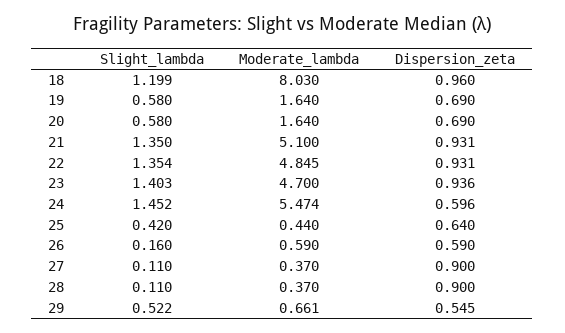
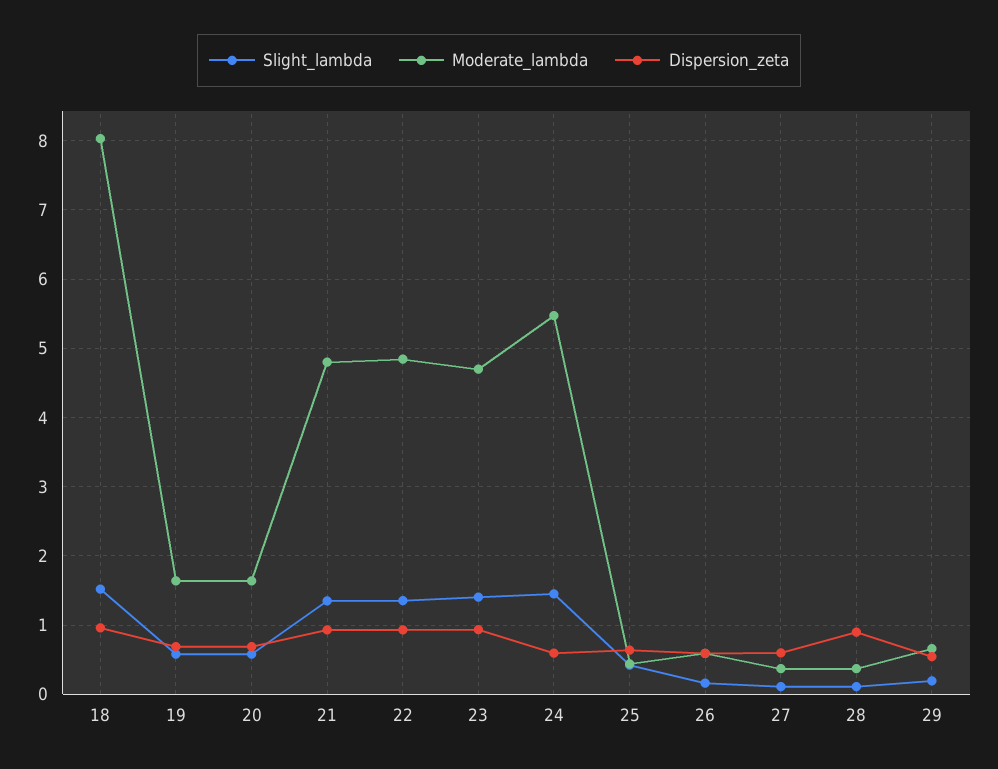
  {
    "Slight_lambda": {
-     "18": 1.199,
+     "18": 1.5,
      "19": 0.58,
      "20": 0.58,
      "21": 1.35,
      "22": 1.354,
      "23": 1.403,
      "24": 1.452,
      "25": 0.42,
      "26": 0.16,
      "27": 0.11,
      "28": 0.11,
-     "29": 0.522
+     "29": 0.2
    },
    "Moderate_lambda": {
      "18": 8.03,
      "19": 1.64,
      "20": 1.64,
-     "21": 5.1,
+     "21": 4.8,
      "22": 4.845,
      "23": 4.7,
      "24": 5.474,
      "25": 0.44,
      "26": 0.59,
      "27": 0.37,
      "28": 0.37,
      "29": 0.661
    },
    "Dispersion_zeta": {
      "18": 0.96,
      "19": 0.69,
      "20": 0.69,
      "21": 0.931,
      "22": 0.931,
      "23": 0.936,
      "24": 0.596,
      "25": 0.64,
      "26": 0.59,
-     "27": 0.9,
+     "27": 0.6,
      "28": 0.9,
      "29": 0.545
    }
  }

